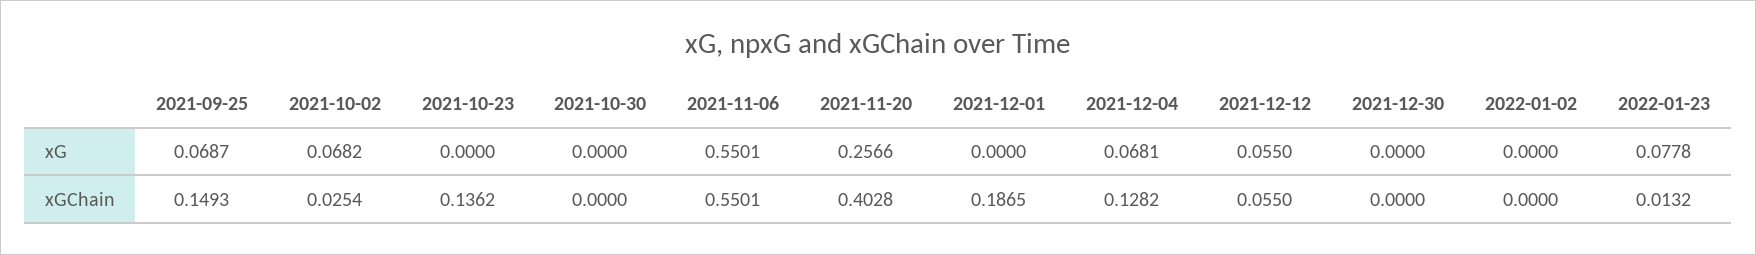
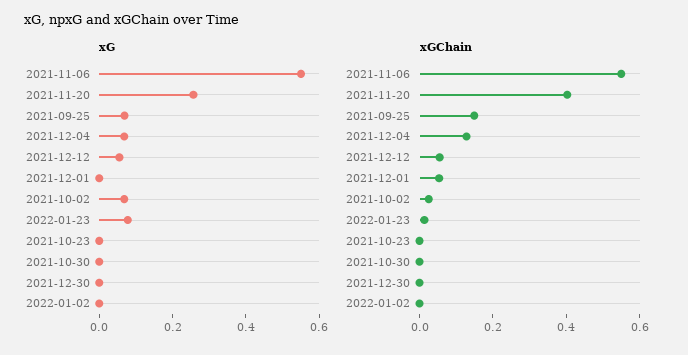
  {
    "xG": {
      "2021-09-25": 0.0687,
      "2021-10-02": 0.0682,
      "2021-10-23": 0,
      "2021-10-30": 0,
      "2021-11-06": 0.5501,
      "2021-11-20": 0.2566,
      "2021-12-01": 0,
      "2021-12-04": 0.0681,
      "2021-12-12": 0.055,
      "2021-12-30": 0,
      "2022-01-02": 0,
      "2022-01-23": 0.0778
    },
    "xGChain": {
      "2021-09-25": 0.1493,
      "2021-10-02": 0.0254,
-     "2021-10-23": 0.1362,
+     "2021-10-23": 0,
      "2021-10-30": 0,
      "2021-11-06": 0.5501,
      "2021-11-20": 0.4028,
-     "2021-12-01": 0.1865,
+     "2021-12-01": 0.05,
      "2021-12-04": 0.1282,
      "2021-12-12": 0.055,
      "2021-12-30": 0,
      "2022-01-02": 0,
      "2022-01-23": 0.0132
    }
  }

